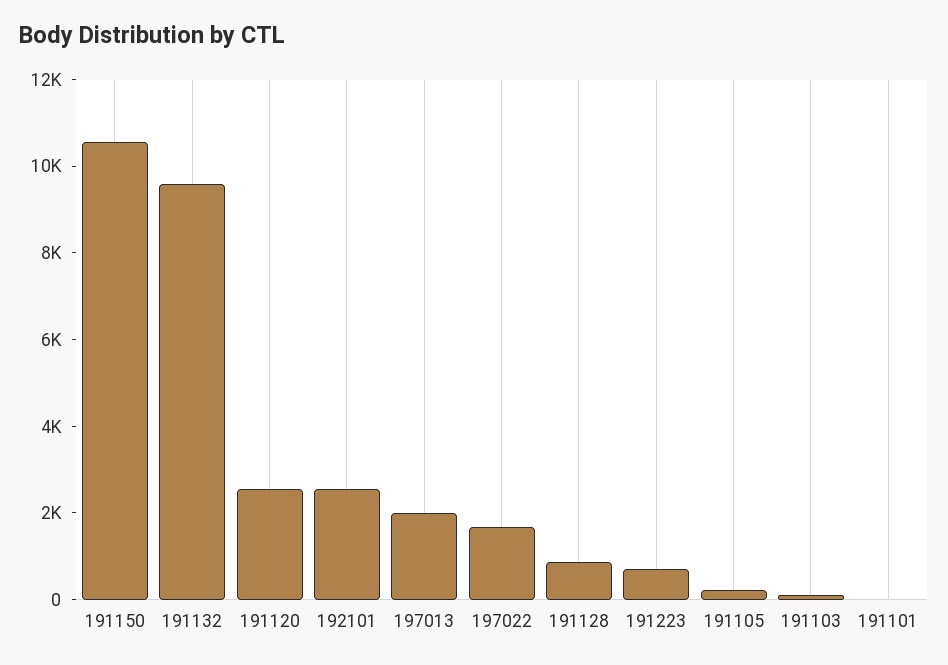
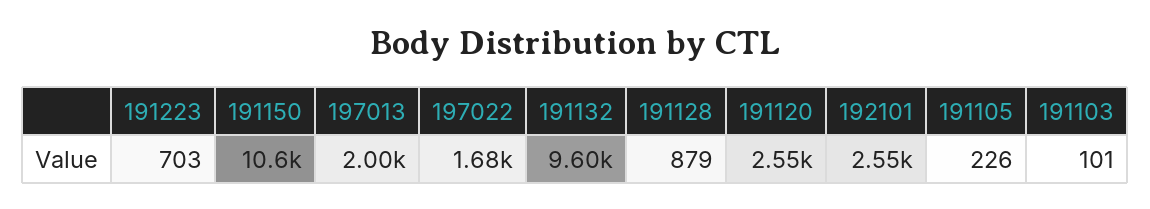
  {
    "191150": 10600,
    "191132": 9600,
    "191120": 2550,
    "192101": 2550,
    "197013": 2000,
    "197022": 1680,
    "191128": 879,
    "191223": 703,
    "191105": 226,
-   "191103": 101,
+   "191103": 101
-   "191101": 0
  }

